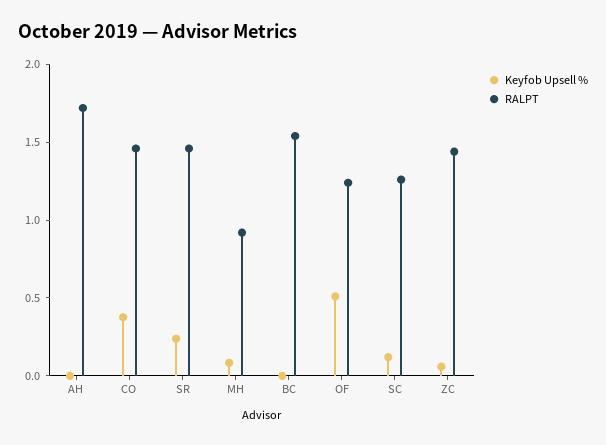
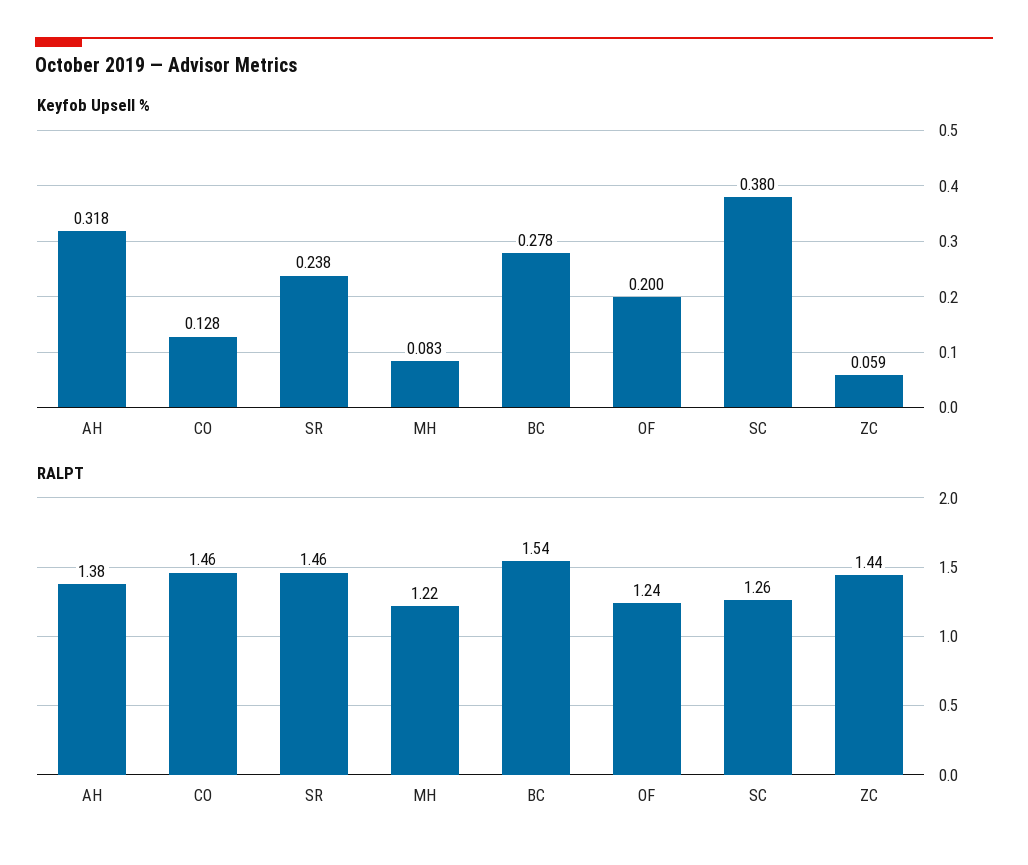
  {
    "Keyfob Upsell %": {
-     "AH": 0,
+     "AH": 0.318,
-     "CO": 0.4,
+     "CO": 0.128,
      "SR": 0.238,
      "MH": 0.083,
-     "BC": 0,
+     "BC": 0.278,
-     "OF": 0.5,
+     "OF": 0.2,
-     "SC": 0.1,
+     "SC": 0.38,
      "ZC": 0.059
    },
    "RALPT": {
-     "AH": 1.7,
+     "AH": 1.38,
      "CO": 1.46,
      "SR": 1.46,
-     "MH": 0.9,
+     "MH": 1.22,
      "BC": 1.54,
      "OF": 1.24,
      "SC": 1.26,
      "ZC": 1.44
    }
  }

